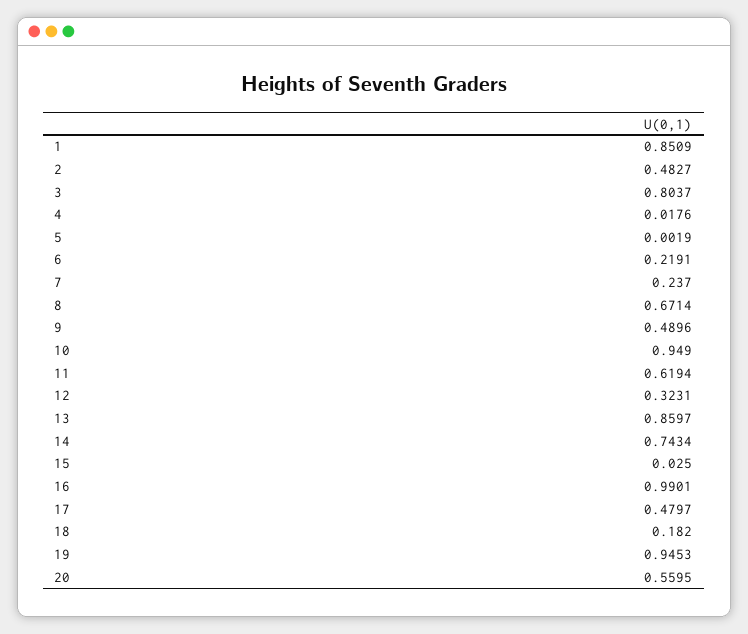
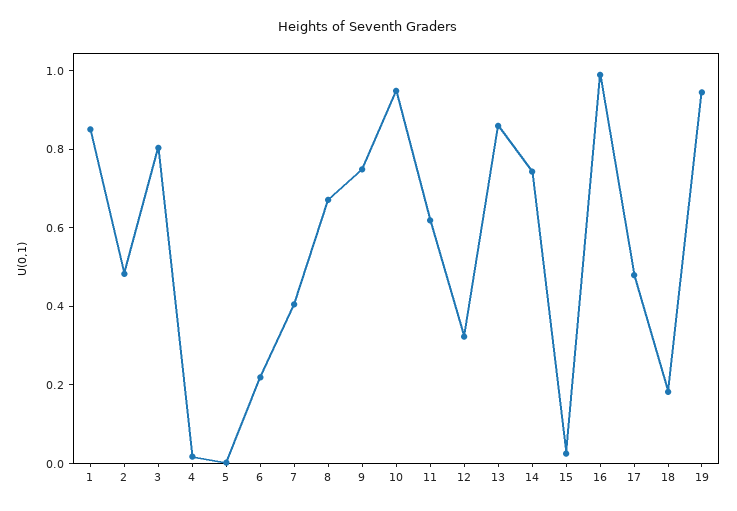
  {
    "1": 0.8509,
    "2": 0.4827,
    "3": 0.8037,
    "4": 0.0176,
    "5": 0.0019,
    "6": 0.2191,
-   "7": 0.237,
+   "7": 0.4,
    "8": 0.6714,
-   "9": 0.4896,
+   "9": 0.75,
    "10": 0.949,
    "11": 0.6194,
    "12": 0.3231,
    "13": 0.8597,
    "14": 0.7434,
    "15": 0.025,
    "16": 0.9901,
    "17": 0.4797,
    "18": 0.182,
-   "19": 0.9453,
+   "19": 0.9453
-   "20": 0.5595
  }

